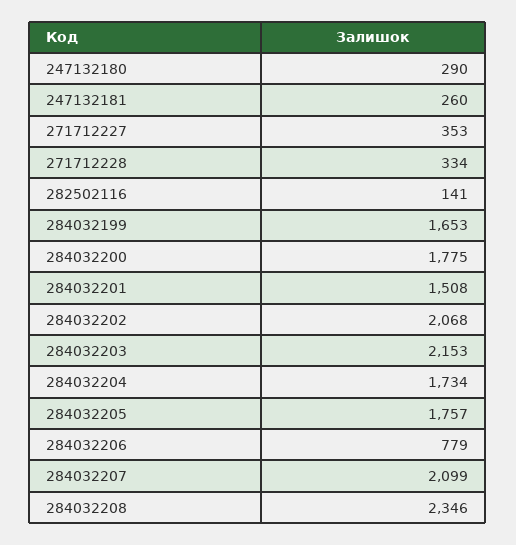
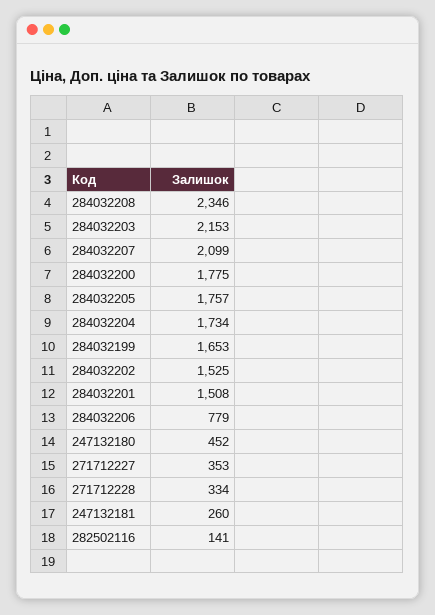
  {
-   "247132180": 290,
+   "247132180": 452,
    "247132181": 260,
    "271712227": 353,
    "271712228": 334,
    "282502116": 141,
    "284032199": 1653,
    "284032200": 1775,
    "284032201": 1508,
-   "284032202": 2068,
+   "284032202": 1525,
    "284032203": 2153,
    "284032204": 1734,
    "284032205": 1757,
    "284032206": 779,
    "284032207": 2099,
    "284032208": 2346
  }

